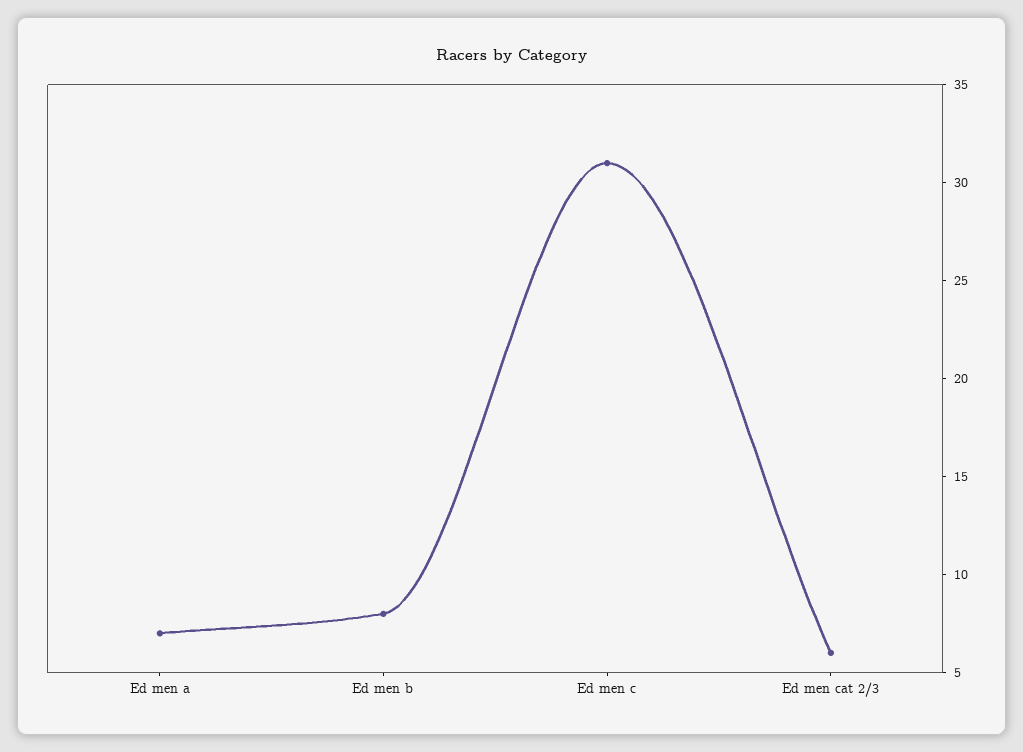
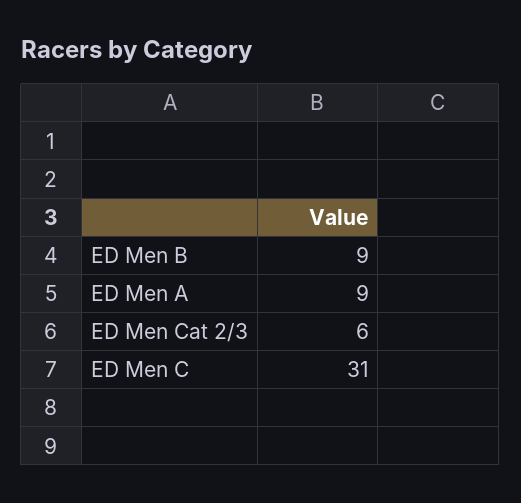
  {
-   "Ed men a": 7,
+   "Ed men a": 9,
-   "Ed men b": 8,
+   "Ed men b": 9,
    "Ed men c": 31,
    "Ed men cat 2/3": 6
  }

